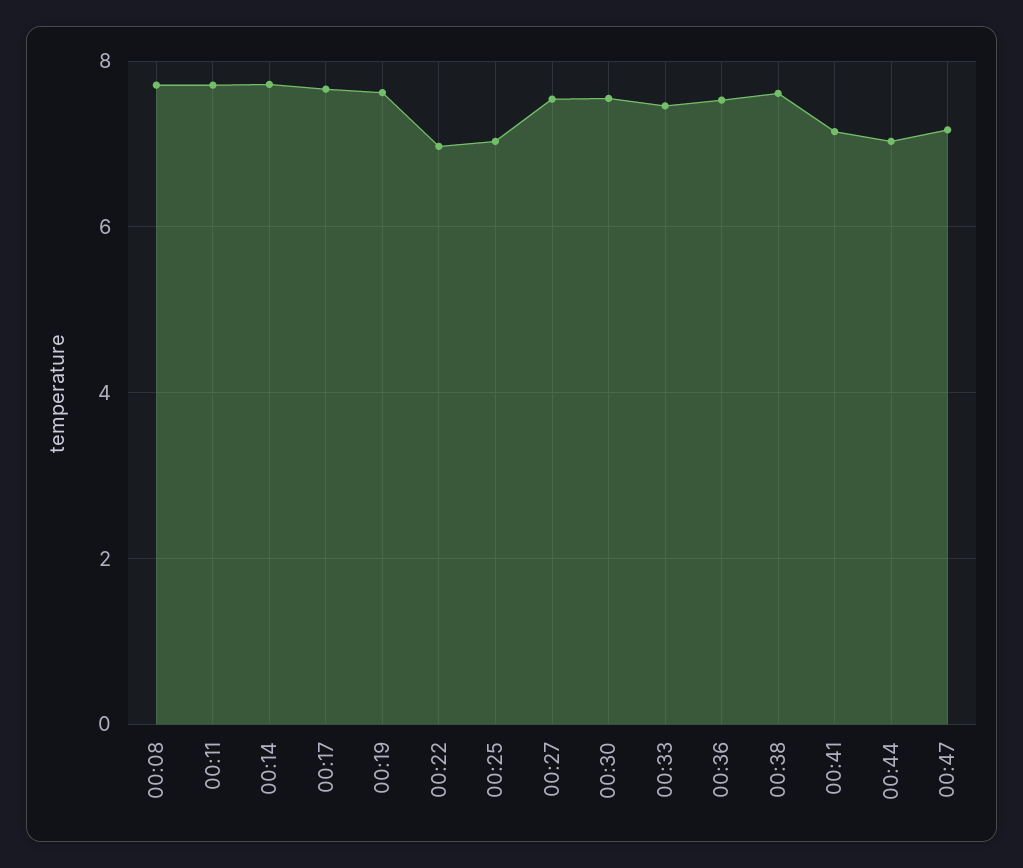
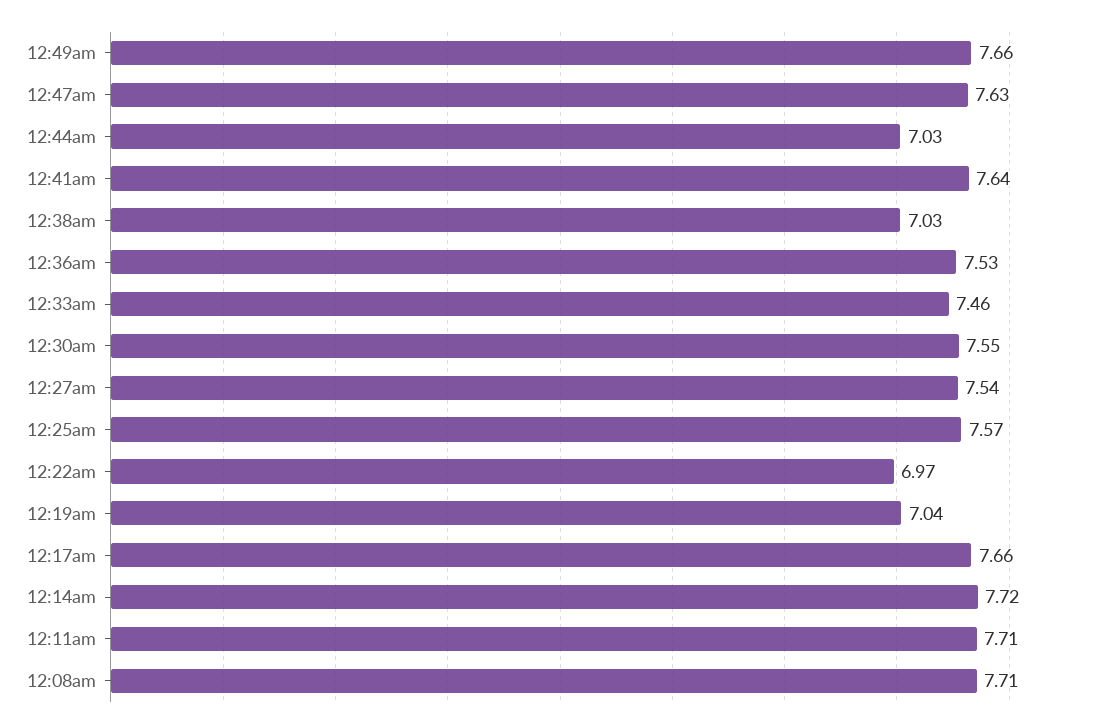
  {
    "00:08": 7.71,
    "00:11": 7.71,
    "00:14": 7.72,
    "00:17": 7.66,
-   "00:19": 7.6,
+   "00:19": 7.04,
    "00:22": 6.97,
-   "00:25": 7,
+   "00:25": 7.57,
    "00:27": 7.54,
    "00:30": 7.55,
    "00:33": 7.46,
    "00:36": 7.53,
-   "00:38": 7.6,
+   "00:38": 7.03,
-   "00:41": 7.2,
+   "00:41": 7.64,
    "00:44": 7.03,
-   "00:47": 7.2
+   "00:47": 7.63,
+   "12:49am": 7.66
  }

